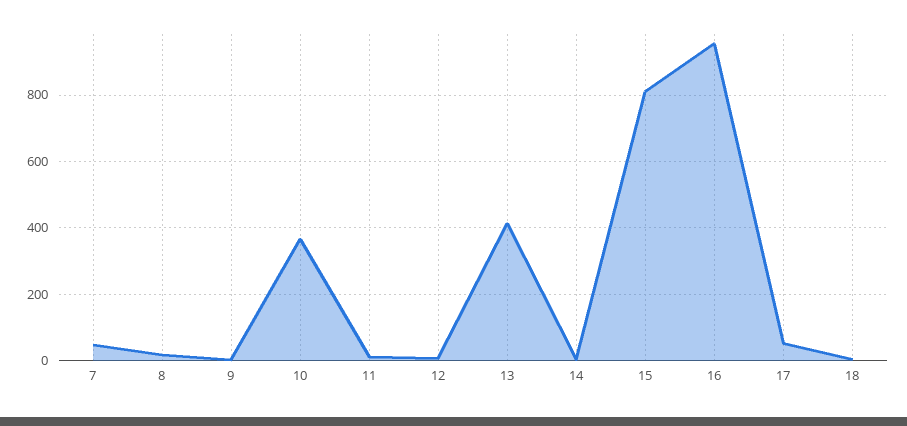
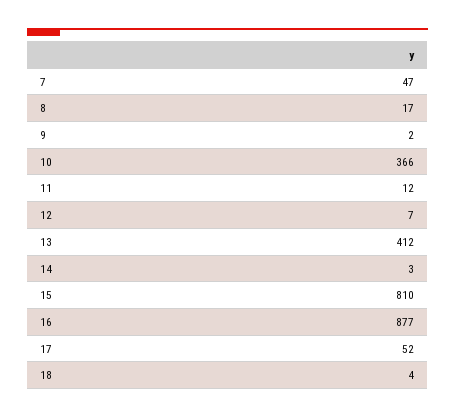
  {
    "7": 47,
    "8": 17,
    "9": 2,
    "10": 366,
    "11": 12,
    "12": 7,
    "13": 412,
    "14": 3,
    "15": 810,
-   "16": 960,
+   "16": 877,
    "17": 52,
    "18": 4
  }

